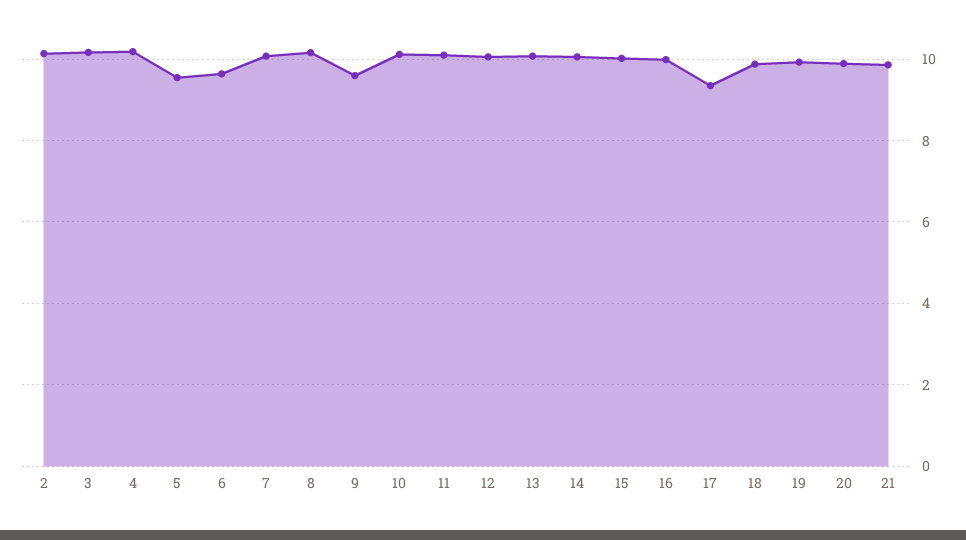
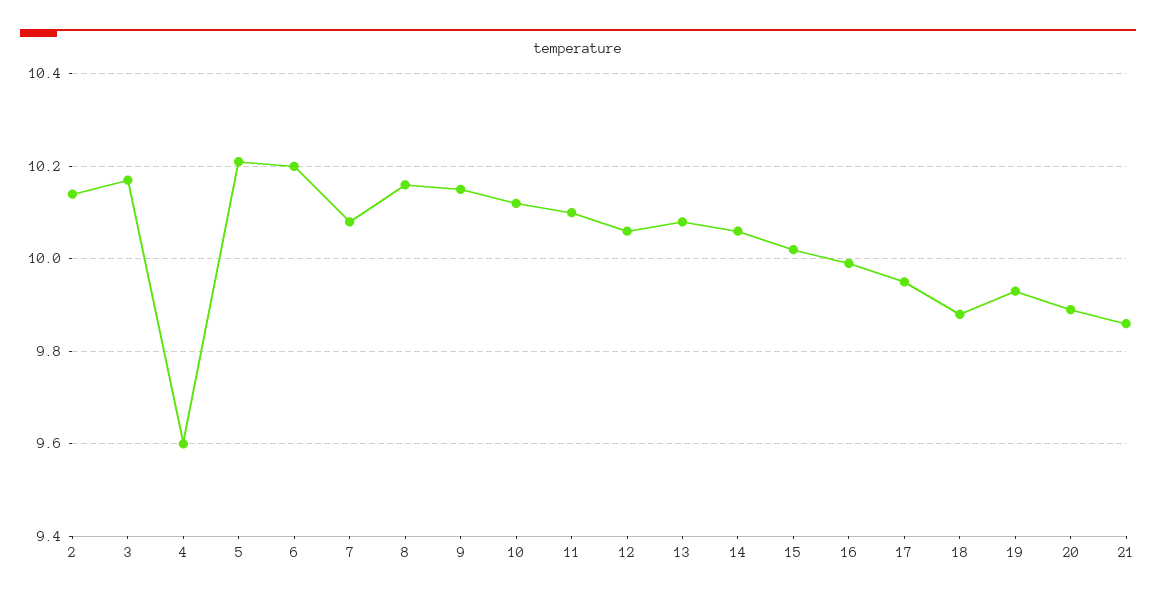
  {
    "2": 10.15,
    "3": 10.15,
-   "4": 10.2,
+   "4": 9.6,
-   "5": 9.6,
+   "5": 10.2,
-   "6": 9.6,
+   "6": 10.2,
    "7": 10.1,
    "8": 10.15,
-   "9": 9.6,
+   "9": 10.15,
    "10": 10.1,
    "11": 10.1,
    "12": 10.05,
    "13": 10.1,
    "14": 10.05,
    "15": 10,
    "16": 10,
-   "17": 9.4,
+   "17": 9.95,
    "18": 9.9,
    "19": 9.95,
    "20": 9.9,
    "21": 9.85
  }

